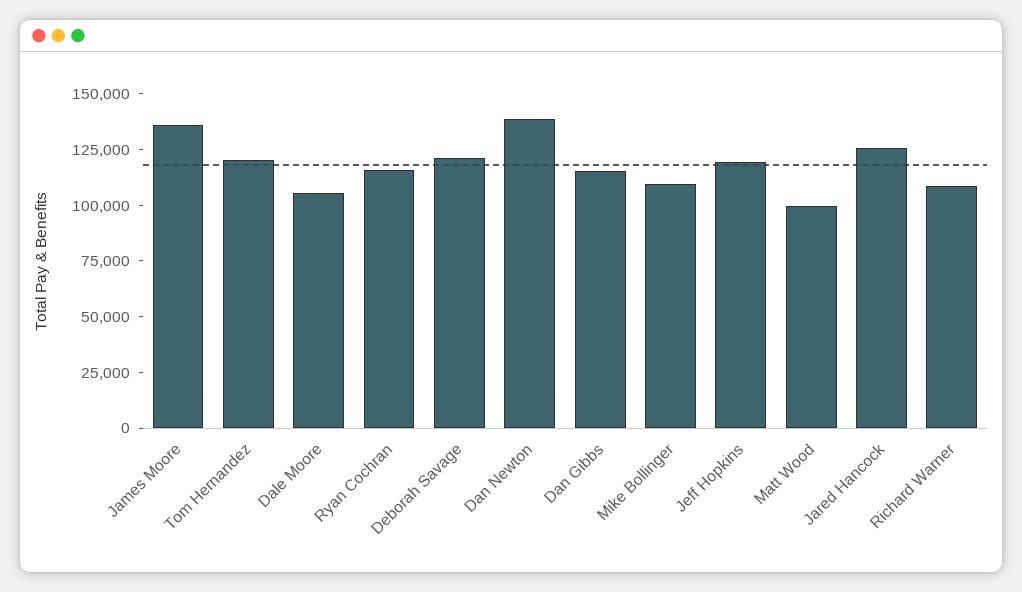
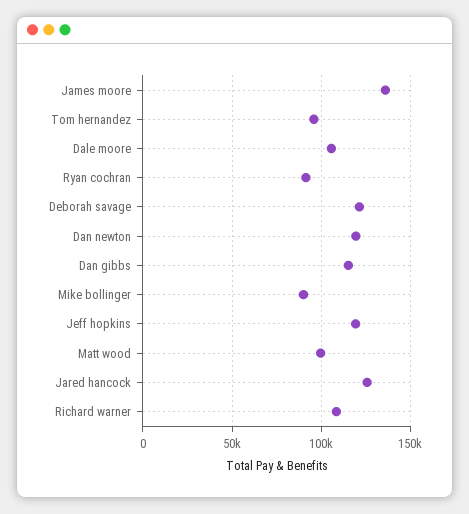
  {
    "James Moore": 135000,
-   "Tom Hernandez": 120000,
+   "Tom Hernandez": 95000,
    "Dale Moore": 105000,
-   "Ryan Cochran": 115000,
+   "Ryan Cochran": 90000,
    "Deborah Savage": 120000,
-   "Dan Newton": 140000,
+   "Dan Newton": 120000,
    "Dan Gibbs": 115000,
-   "Mike Bollinger": 110000,
+   "Mike Bollinger": 90000,
    "Jeff Hopkins": 120000,
    "Matt Wood": 100000,
    "Jared Hancock": 125000,
    "Richard Warner": 110000
  }

